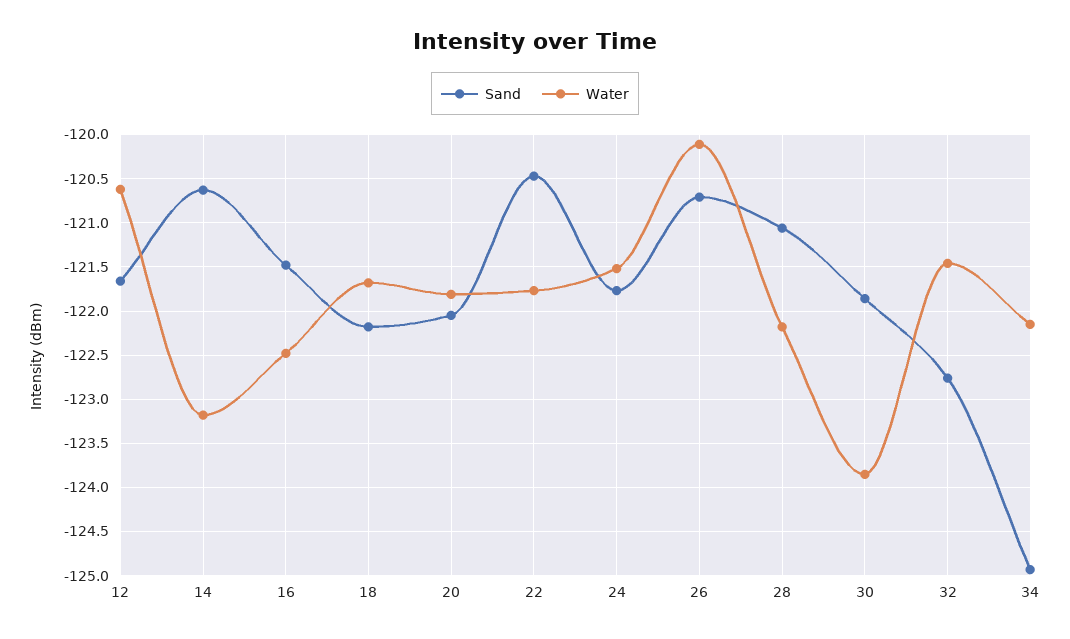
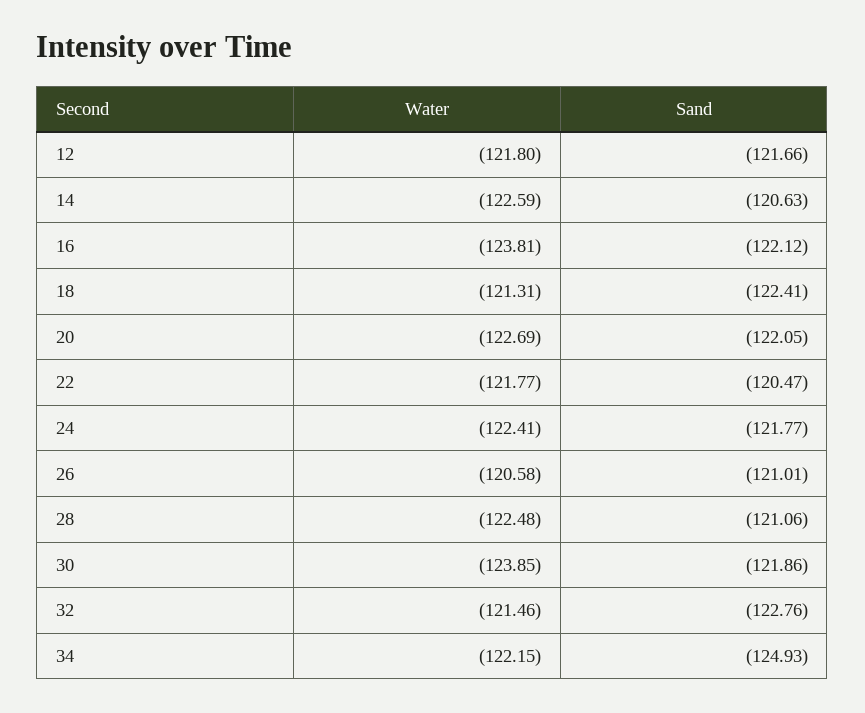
  {
    "Sand": {
      "12": -121.66,
      "14": -120.63,
-     "16": -121.5,
+     "16": -122.12,
-     "18": -122.2,
+     "18": -122.41,
      "20": -122.05,
      "22": -120.47,
      "24": -121.77,
-     "26": -120.7,
+     "26": -121.01,
      "28": -121.06,
      "30": -121.86,
      "32": -122.76,
      "34": -124.93
    },
    "Water": {
-     "12": -120.6,
+     "12": -121.8,
-     "14": -123.2,
+     "14": -122.59,
-     "16": -122.5,
+     "16": -123.81,
-     "18": -121.7,
+     "18": -121.31,
-     "20": -121.8,
+     "20": -122.69,
      "22": -121.77,
-     "24": -121.5,
+     "24": -122.41,
-     "26": -120.1,
+     "26": -120.58,
-     "28": -122.2,
+     "28": -122.48,
      "30": -123.85,
      "32": -121.46,
      "34": -122.15
    }
  }

